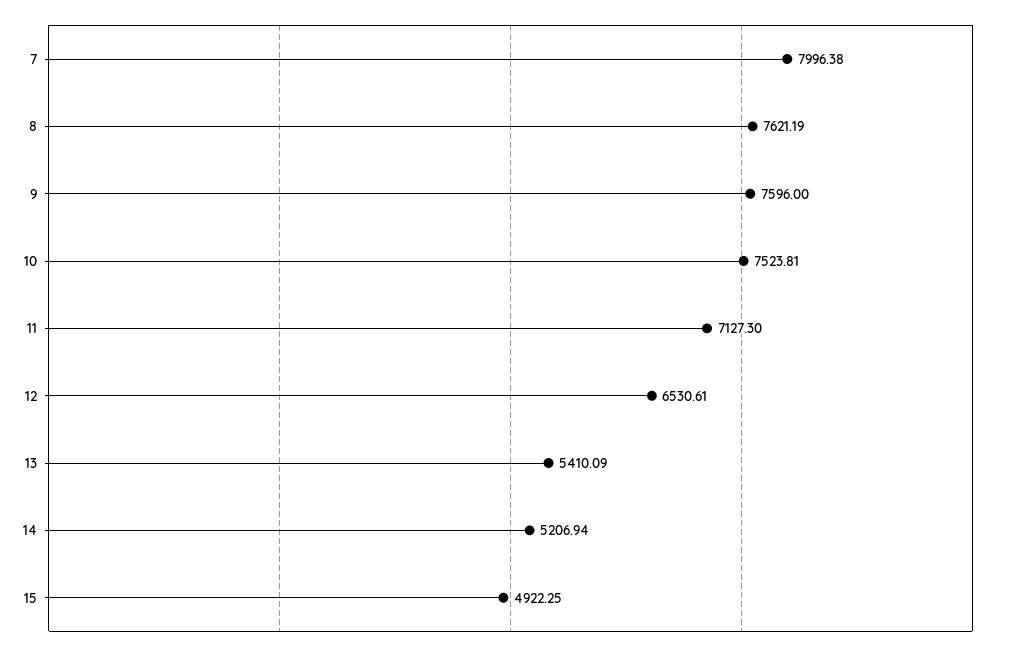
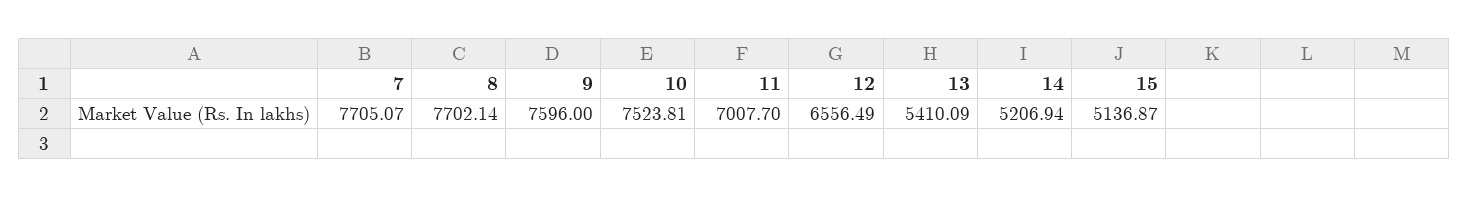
  {
-   "7": 7996.38,
+   "7": 7705.07,
-   "8": 7621.19,
+   "8": 7702.14,
    "9": 7596,
    "10": 7523.81,
-   "11": 7127.3,
+   "11": 7007.7,
-   "12": 6530.61,
+   "12": 6556.49,
    "13": 5410.09,
    "14": 5206.94,
-   "15": 4922.25
+   "15": 5136.87
  }

